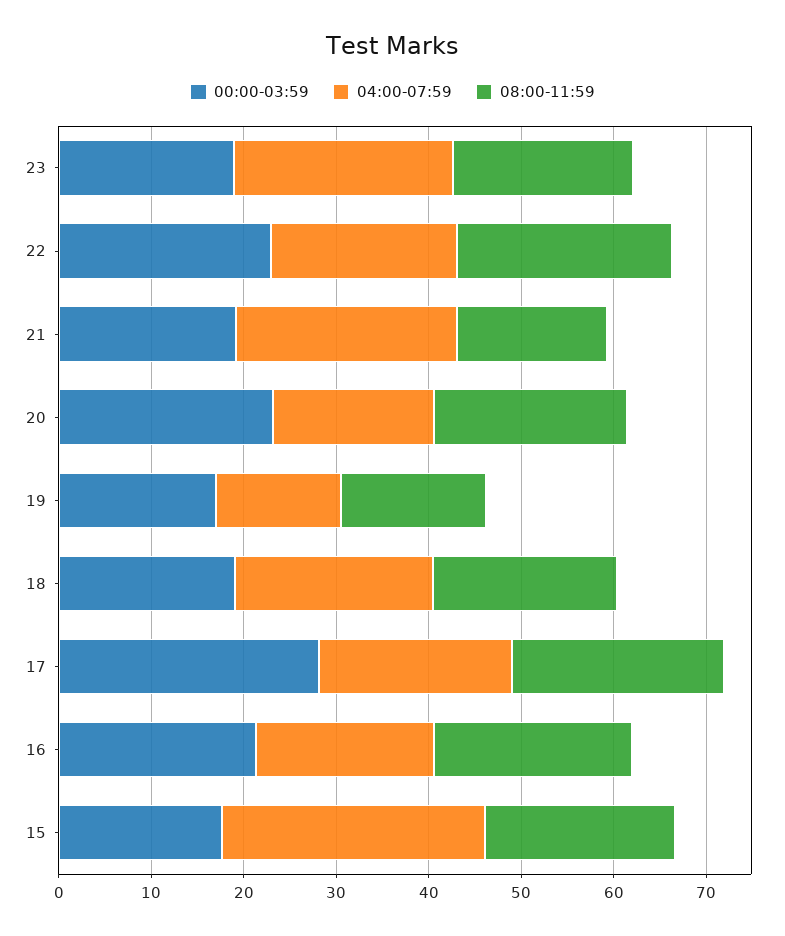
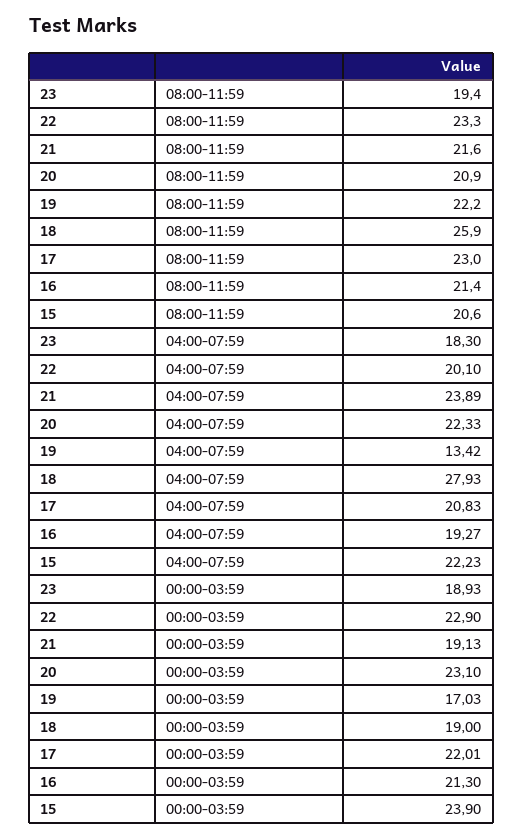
  {
    "00:00-03:59": {
      "23": 18.93,
      "22": 22.9,
      "21": 19.13,
      "20": 23.1,
      "19": 17.03,
      "18": 19,
-     "17": 28,
+     "17": 22.01,
      "16": 21.3,
-     "15": 18
+     "15": 23.9
    },
    "04:00-07:59": {
-     "23": 24,
+     "23": 18.3,
      "22": 20.1,
      "21": 23.89,
-     "20": 18,
+     "20": 22.33,
      "19": 13.42,
-     "18": 22,
+     "18": 27.93,
      "17": 20.83,
      "16": 19.27,
-     "15": 28
+     "15": 22.23
    },
    "08:00-11:59": {
      "23": 19.4,
      "22": 23.3,
-     "21": 16,
+     "21": 21.6,
      "20": 20.9,
-     "19": 16,
+     "19": 22.2,
-     "18": 20,
+     "18": 25.9,
      "17": 23,
      "16": 21.4,
      "15": 20.6
    }
  }

